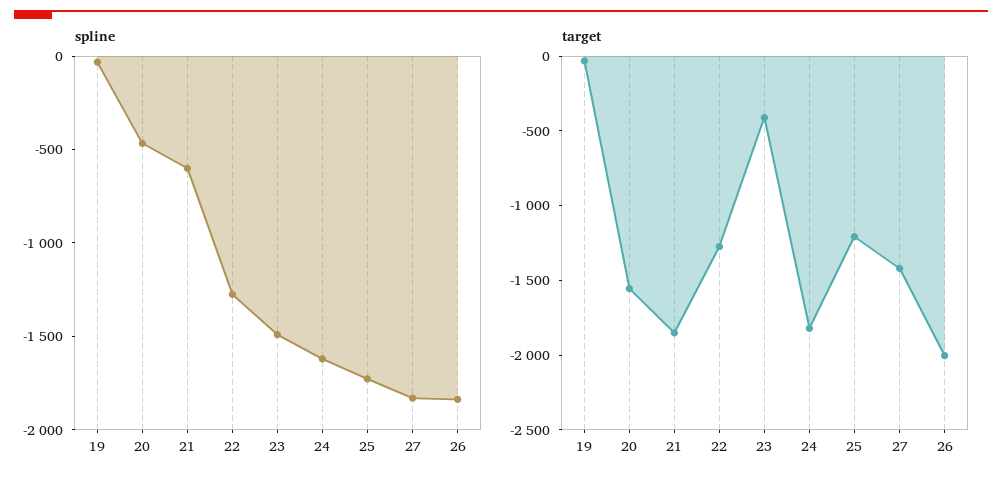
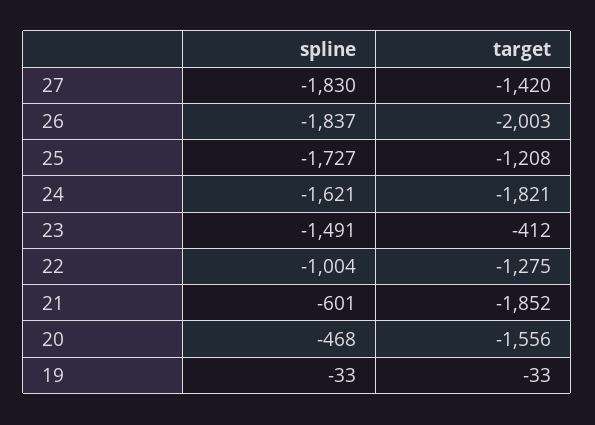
  {
    "spline": {
      "19": -33,
      "20": -468,
      "21": -601,
-     "22": -1300,
+     "22": -1004,
      "23": -1491,
      "24": -1621,
      "25": -1727,
      "27": -1830,
      "26": -1837
    },
    "target": {
      "19": -33,
      "20": -1556,
      "21": -1852,
      "22": -1275,
      "23": -412,
      "24": -1821,
      "25": -1208,
      "27": -1420,
      "26": -2003
    }
  }

